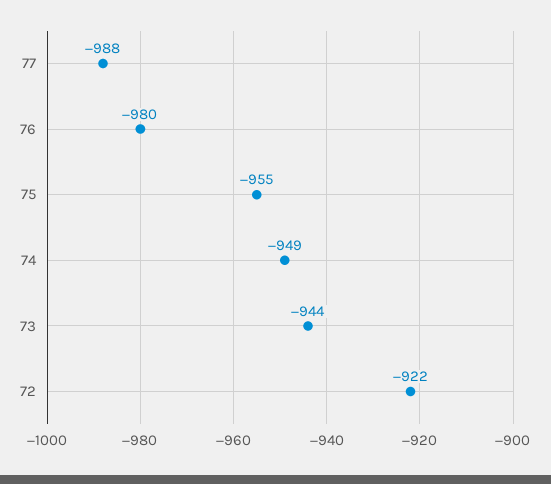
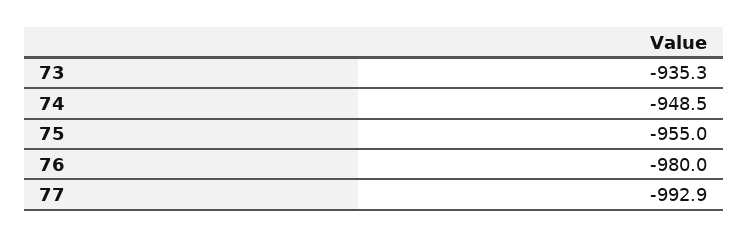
  {
-   "77": -988,
+   "77": -992.9,
    "76": -980,
    "75": -955,
    "74": -948.5,
-   "73": -944,
+   "73": -935.3
-   "72": -922
  }

